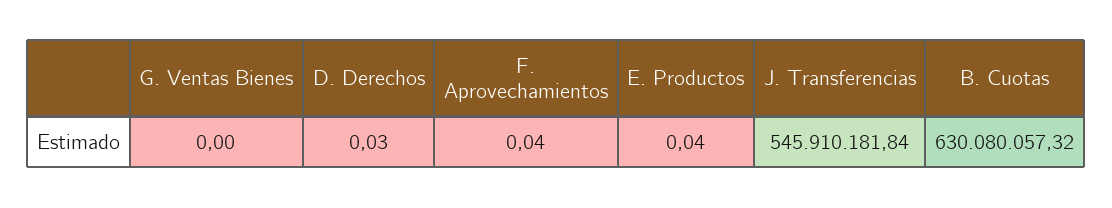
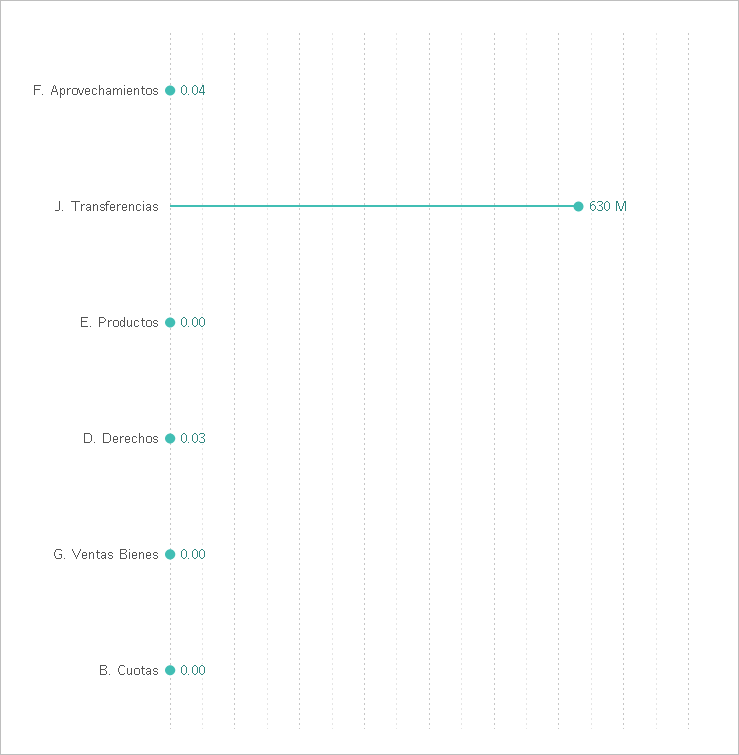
  {
    "G. Ventas Bienes": 0,
    "D. Derechos": 0.03,
    "F. Aprovechamientos": 0.04,
-   "E. Productos": 0.04,
+   "E. Productos": 0,
-   "J. Transferencias": 545910181.84,
+   "J. Transferencias": 630000000,
-   "B. Cuotas": 630080057.32
+   "B. Cuotas": 0
  }

